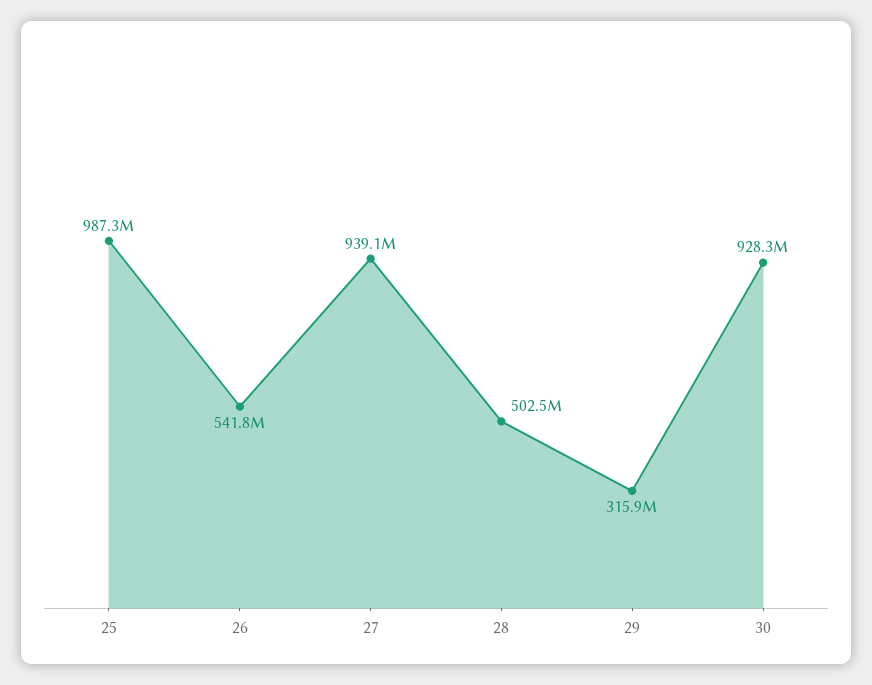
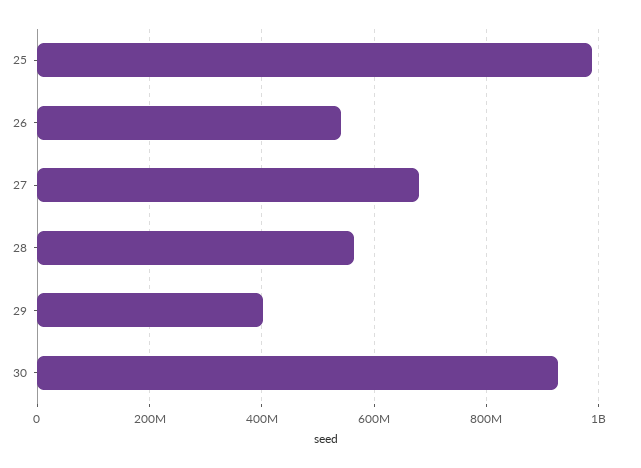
  {
    "25": 987300000,
    "26": 541800000,
-   "27": 939100000,
+   "27": 680000000,
-   "28": 502500000,
+   "28": 560000000,
-   "29": 315900000,
+   "29": 400000000,
    "30": 928300000
  }

